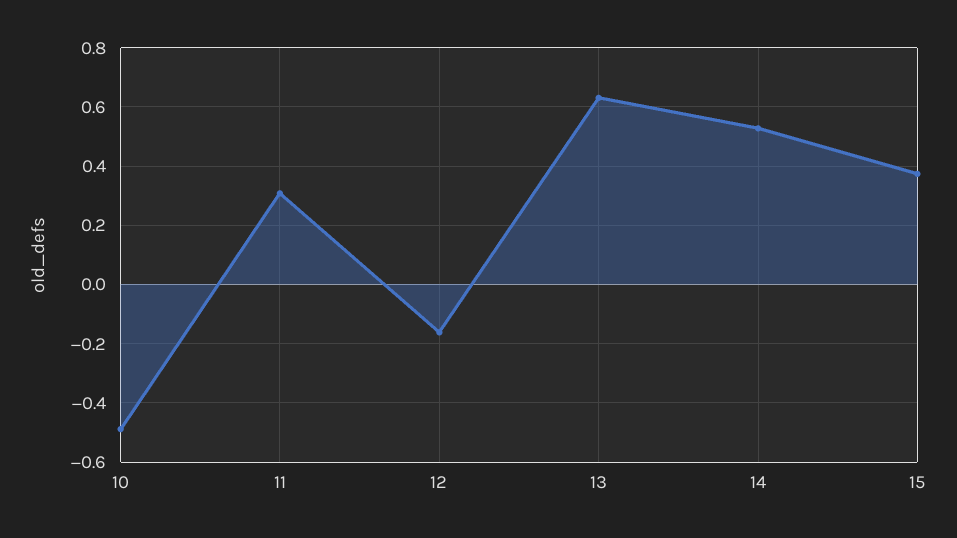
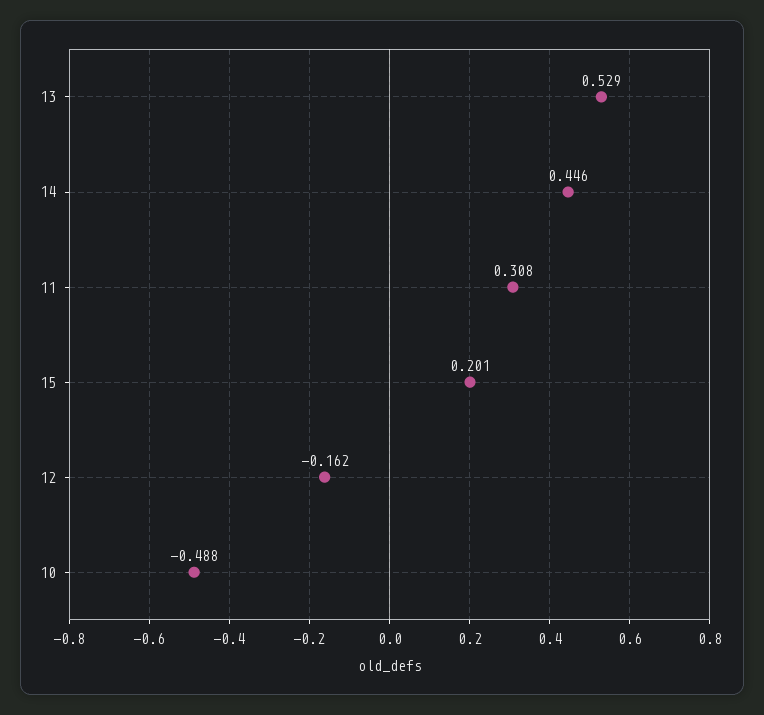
  {
    "10": -0.488,
    "11": 0.308,
    "12": -0.162,
-   "13": 0.625,
+   "13": 0.529,
-   "14": 0.525,
+   "14": 0.446,
-   "15": 0.375
+   "15": 0.201
  }

